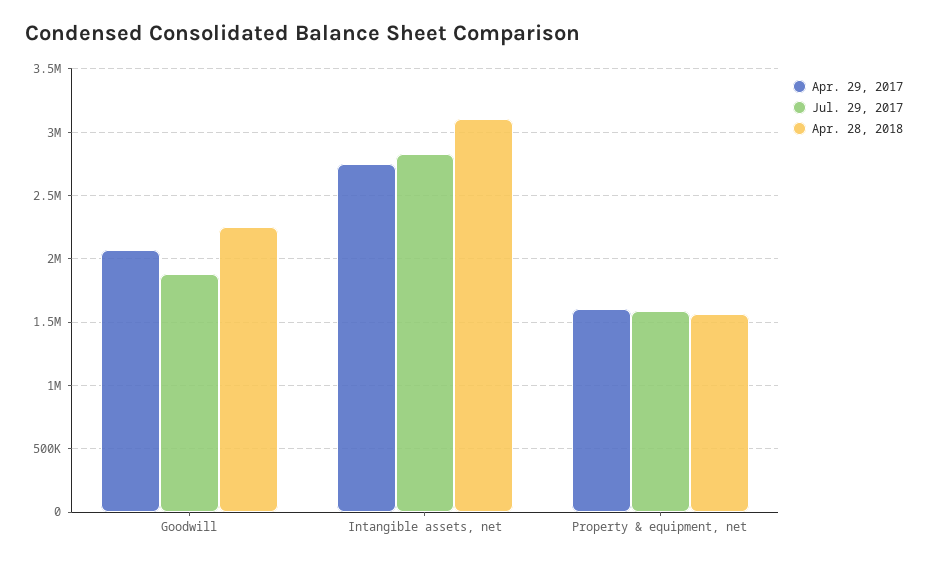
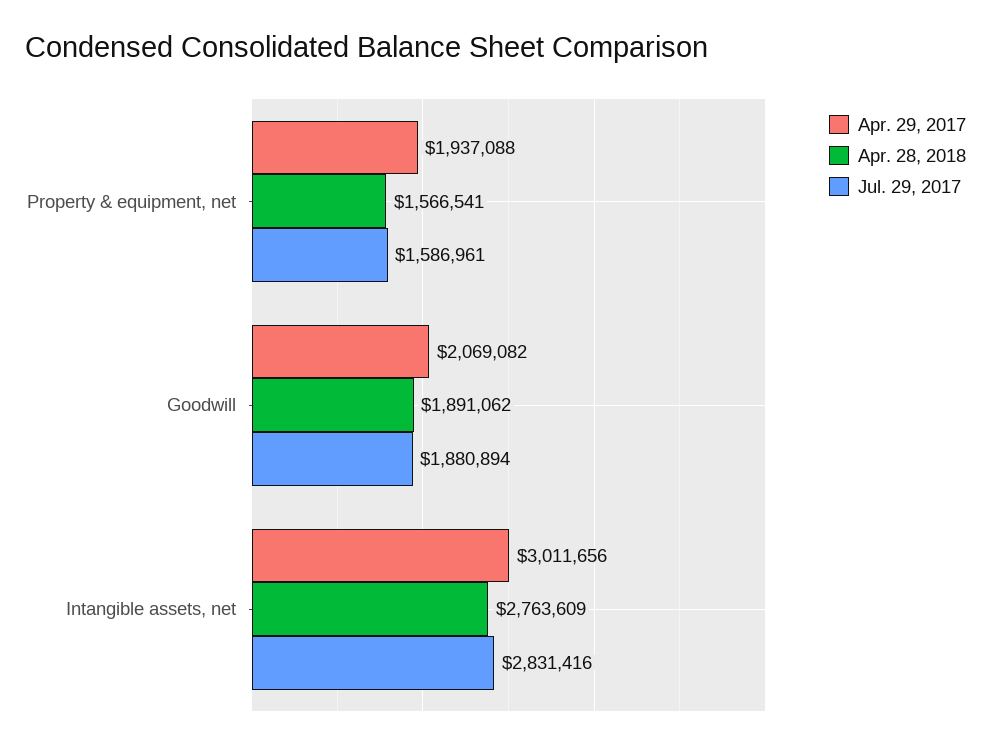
  {
    "Apr. 29, 2017": {
      "Goodwill": 2069082,
-     "Intangible assets, net": 2750000,
+     "Intangible assets, net": 3011656,
-     "Property & equipment, net": 1600000
+     "Property & equipment, net": 1937088
    },
    "Jul. 29, 2017": {
      "Goodwill": 1880894,
      "Intangible assets, net": 2831416,
      "Property & equipment, net": 1586961
    },
    "Apr. 28, 2018": {
-     "Goodwill": 2250000,
+     "Goodwill": 1891062,
-     "Intangible assets, net": 3100000,
+     "Intangible assets, net": 2763609,
      "Property & equipment, net": 1566541
    }
  }

